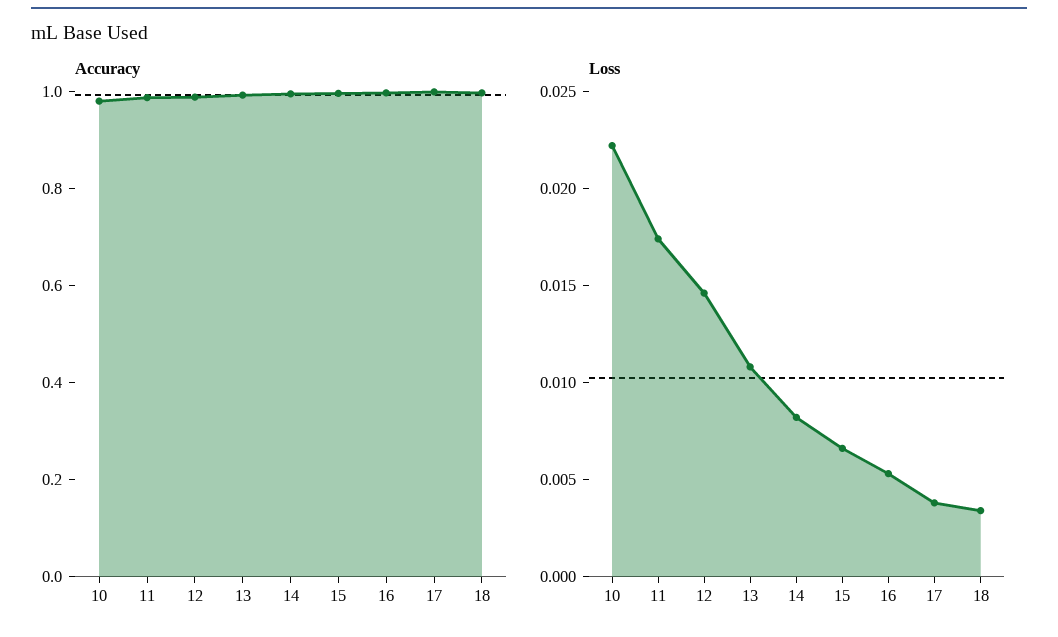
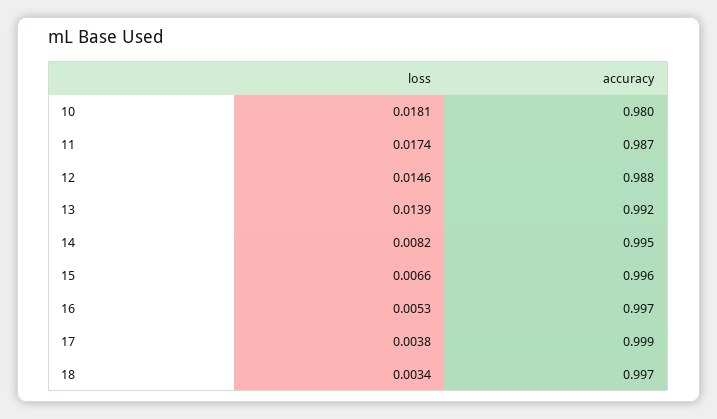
  {
    "Accuracy": {
      "10": 0.98,
      "11": 0.987,
      "12": 0.988,
      "13": 0.992,
      "14": 0.995,
      "15": 0.996,
      "16": 0.997,
      "17": 0.999,
      "18": 0.997
    },
    "Loss": {
-     "10": 0.022,
+     "10": 0.0181,
      "11": 0.0174,
      "12": 0.0146,
-     "13": 0.011,
+     "13": 0.0139,
      "14": 0.0082,
      "15": 0.0066,
      "16": 0.0053,
      "17": 0.0038,
      "18": 0.0034
    }
  }

